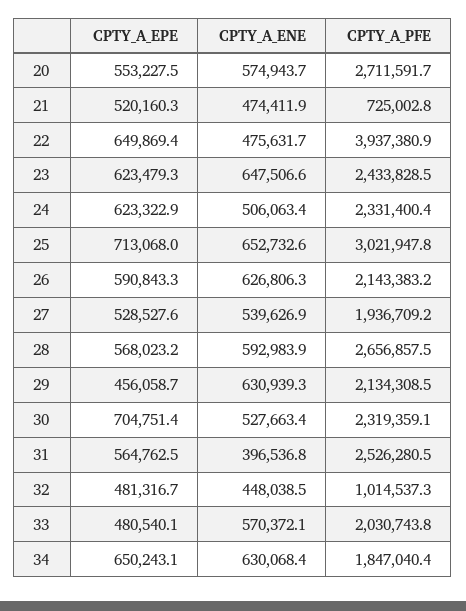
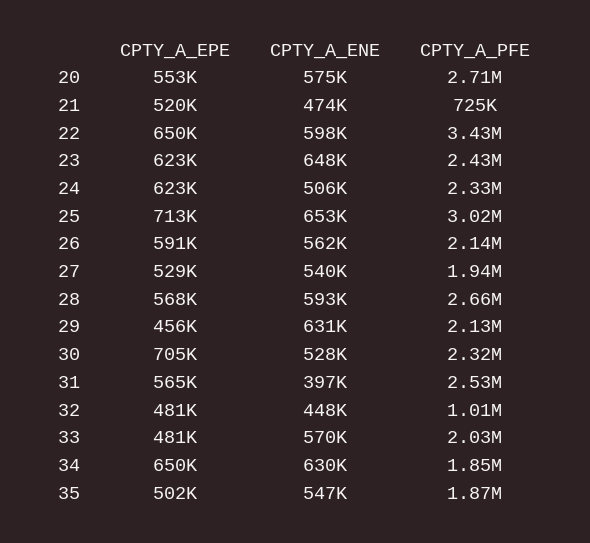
  {
    "CPTY_A_EPE": {
      "20": 553227.5,
      "21": 520160.3,
      "22": 649869.4,
      "23": 623479.3,
      "24": 623322.9,
      "25": 713068,
      "26": 590843.3,
      "27": 528527.6,
      "28": 568023.2,
      "29": 456058.7,
      "30": 704751.4,
      "31": 564762.5,
      "32": 481316.7,
      "33": 480540.1,
-     "34": 650243.1
+     "34": 650243.1,
+     "35": 502000
    },
    "CPTY_A_ENE": {
      "20": 574943.7,
      "21": 474411.9,
-     "22": 475631.7,
+     "22": 598000,
      "23": 647506.6,
      "24": 506063.4,
      "25": 652732.6,
-     "26": 626806.3,
+     "26": 562000,
      "27": 539626.9,
      "28": 592983.9,
      "29": 630939.3,
      "30": 527663.4,
      "31": 396536.8,
      "32": 448038.5,
      "33": 570372.1,
-     "34": 630068.4
+     "34": 630068.4,
+     "35": 547000
    },
    "CPTY_A_PFE": {
      "20": 2711591.7,
      "21": 725002.8,
-     "22": 3937380.9,
+     "22": 3430000,
      "23": 2433828.5,
      "24": 2331400.4,
      "25": 3021947.8,
      "26": 2143383.2,
      "27": 1936709.2,
      "28": 2656857.5,
      "29": 2134308.5,
      "30": 2319359.1,
      "31": 2526280.5,
      "32": 1014537.3,
      "33": 2030743.8,
-     "34": 1847040.4
+     "34": 1847040.4,
+     "35": 1870000
    }
  }

